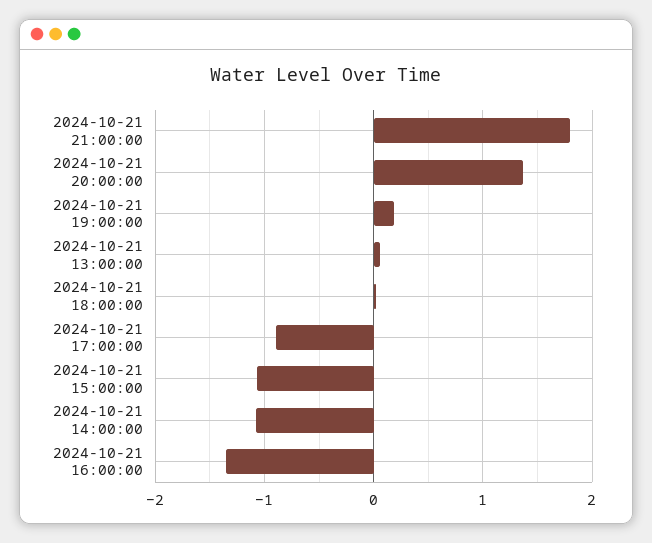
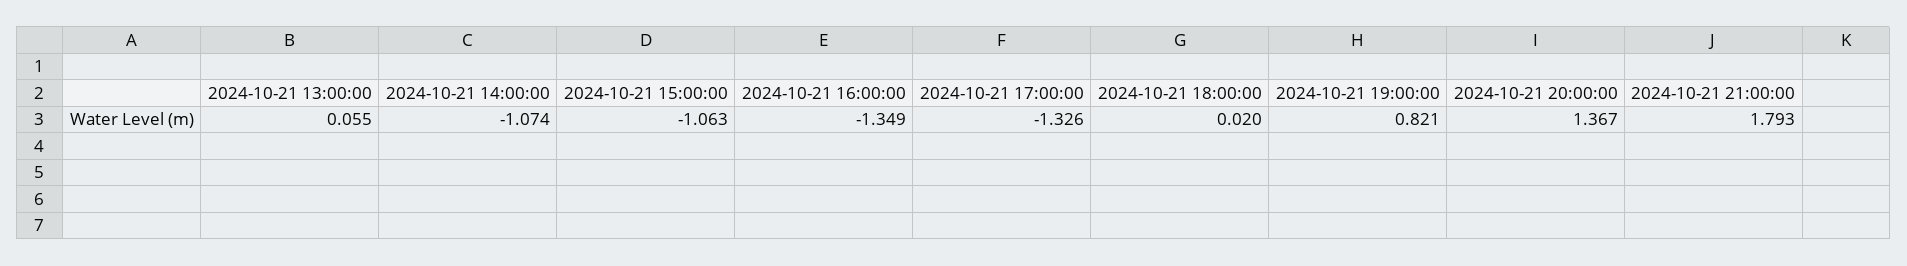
  {
    "2024-10-21 21:00:00": 1.793,
    "2024-10-21 20:00:00": 1.367,
-   "2024-10-21 19:00:00": 0.2,
+   "2024-10-21 19:00:00": 0.821,
    "2024-10-21 13:00:00": 0.055,
    "2024-10-21 18:00:00": 0.02,
-   "2024-10-21 17:00:00": -0.9,
+   "2024-10-21 17:00:00": -1.326,
    "2024-10-21 15:00:00": -1.063,
    "2024-10-21 14:00:00": -1.074,
    "2024-10-21 16:00:00": -1.349
  }

